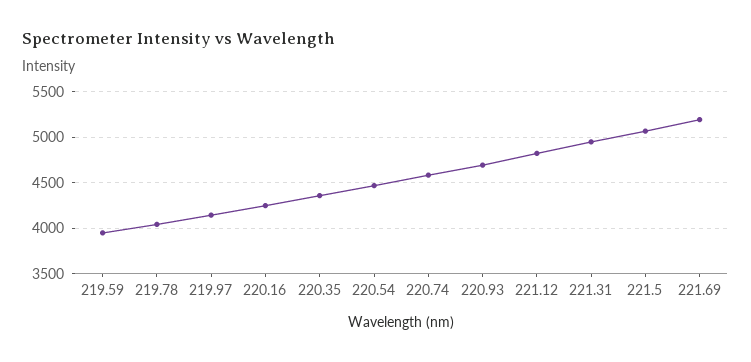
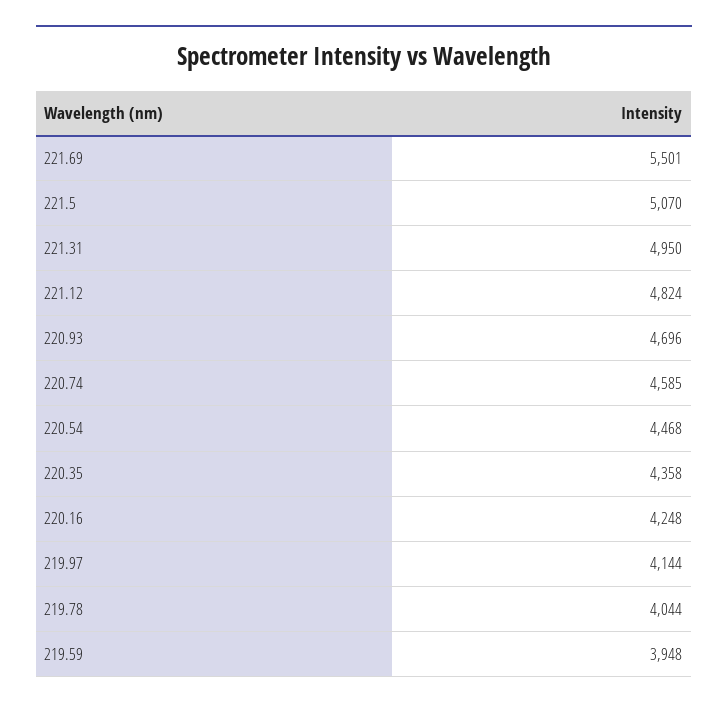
  {
    "219.59": 3948,
    "219.78": 4044,
    "219.97": 4144,
    "220.16": 4248,
    "220.35": 4358,
    "220.54": 4468,
    "220.74": 4585,
    "220.93": 4696,
    "221.12": 4824,
    "221.31": 4950,
    "221.5": 5070,
-   "221.69": 5200
+   "221.69": 5501
  }

